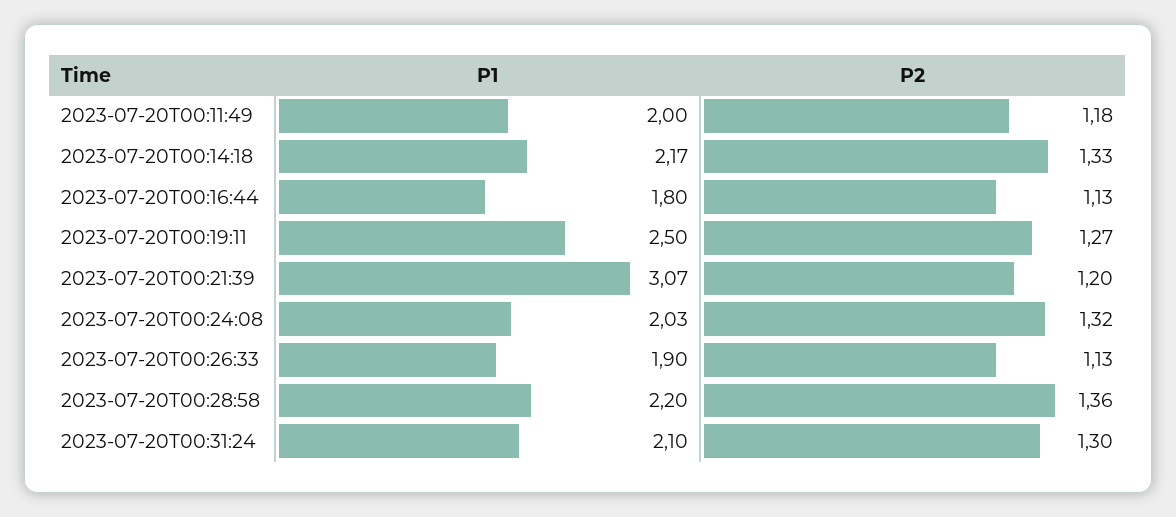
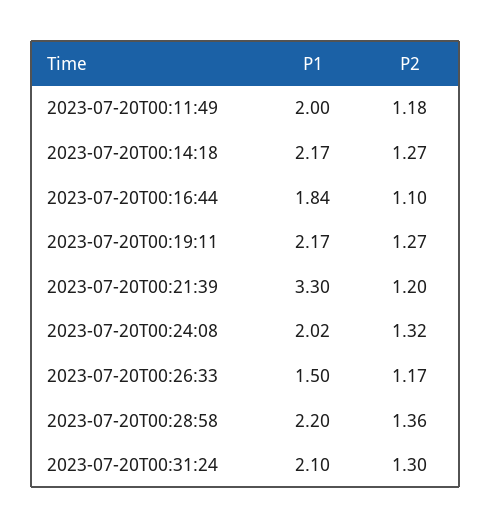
  {
    "P1": {
      "2023-07-20T00:11:49": 2,
      "2023-07-20T00:14:18": 2.17,
-     "2023-07-20T00:16:44": 1.8,
+     "2023-07-20T00:16:44": 1.84,
-     "2023-07-20T00:19:11": 2.5,
+     "2023-07-20T00:19:11": 2.17,
-     "2023-07-20T00:21:39": 3.07,
+     "2023-07-20T00:21:39": 3.3,
-     "2023-07-20T00:24:08": 2.03,
+     "2023-07-20T00:24:08": 2.02,
-     "2023-07-20T00:26:33": 1.9,
+     "2023-07-20T00:26:33": 1.5,
      "2023-07-20T00:28:58": 2.2,
      "2023-07-20T00:31:24": 2.1
    },
    "P2": {
      "2023-07-20T00:11:49": 1.18,
-     "2023-07-20T00:14:18": 1.33,
+     "2023-07-20T00:14:18": 1.27,
-     "2023-07-20T00:16:44": 1.13,
+     "2023-07-20T00:16:44": 1.1,
      "2023-07-20T00:19:11": 1.27,
      "2023-07-20T00:21:39": 1.2,
      "2023-07-20T00:24:08": 1.32,
-     "2023-07-20T00:26:33": 1.13,
+     "2023-07-20T00:26:33": 1.17,
      "2023-07-20T00:28:58": 1.36,
      "2023-07-20T00:31:24": 1.3
    }
  }

